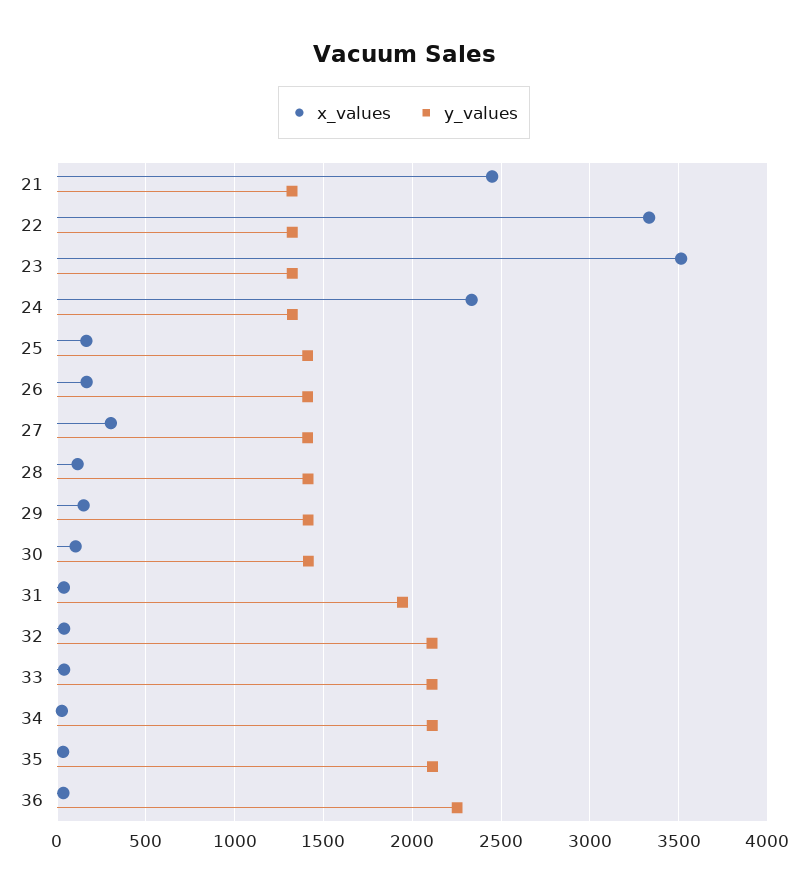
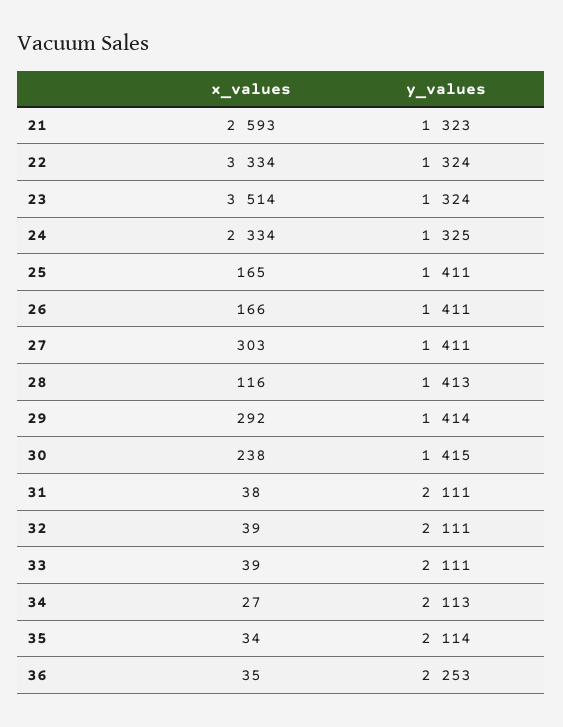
  {
    "x_values": {
-     "21": 2450,
+     "21": 2593,
      "22": 3334,
      "23": 3514,
      "24": 2334,
      "25": 165,
      "26": 166,
      "27": 303,
      "28": 116,
-     "29": 150,
+     "29": 292,
-     "30": 100,
+     "30": 238,
      "31": 38,
      "32": 39,
      "33": 39,
      "34": 27,
      "35": 34,
      "36": 35
    },
    "y_values": {
      "21": 1323,
      "22": 1324,
      "23": 1324,
      "24": 1325,
      "25": 1411,
      "26": 1411,
      "27": 1411,
      "28": 1413,
      "29": 1414,
      "30": 1415,
-     "31": 1950,
+     "31": 2111,
      "32": 2111,
      "33": 2111,
      "34": 2113,
      "35": 2114,
      "36": 2253
    }
  }

